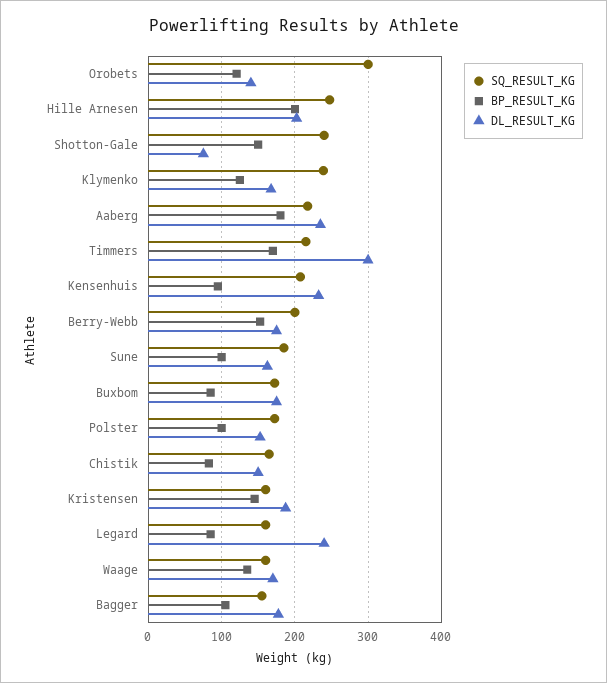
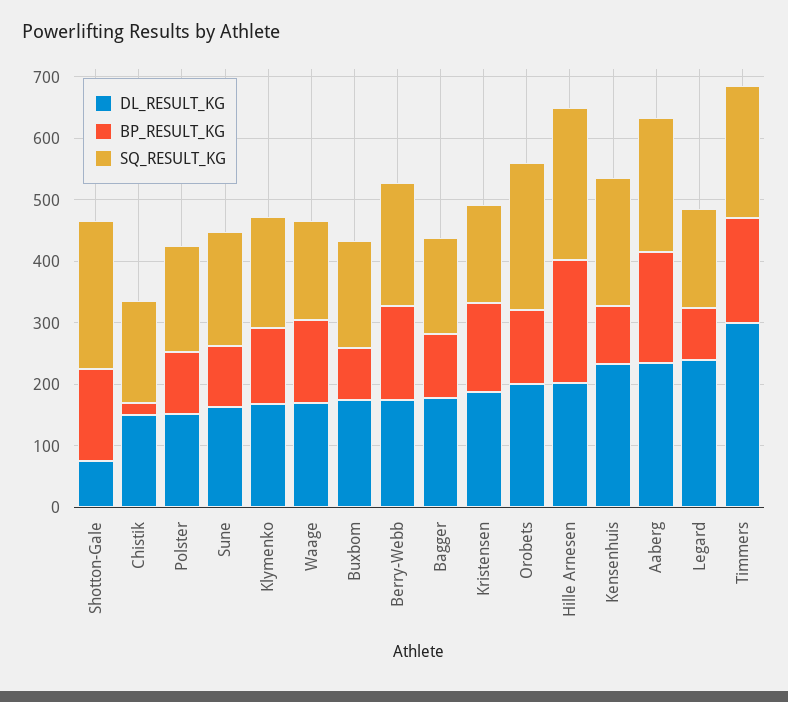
  {
    "SQ_RESULT_KG": {
-     "Orobets": 300,
+     "Orobets": 240,
      "Hille Arnesen": 250,
      "Shotton-Gale": 240,
-     "Klymenko": 240,
+     "Klymenko": 180,
      "Aaberg": 220,
      "Timmers": 220,
      "Kensenhuis": 210,
      "Berry-Webb": 200,
      "Sune": 190,
      "Buxbom": 170,
      "Polster": 170,
      "Chistik": 170,
      "Kristensen": 160,
      "Legard": 160,
      "Waage": 160,
      "Bagger": 160
    },
    "BP_RESULT_KG": {
      "Orobets": 120,
      "Hille Arnesen": 200,
      "Shotton-Gale": 150,
      "Klymenko": 130,
      "Aaberg": 180,
      "Timmers": 170,
      "Kensenhuis": 100,
      "Berry-Webb": 150,
      "Sune": 100,
      "Buxbom": 90,
      "Polster": 100,
-     "Chistik": 80,
+     "Chistik": 20,
      "Kristensen": 150,
      "Legard": 90,
      "Waage": 140,
      "Bagger": 110
    },
    "DL_RESULT_KG": {
-     "Orobets": 140,
+     "Orobets": 200,
      "Hille Arnesen": 200,
      "Shotton-Gale": 80,
      "Klymenko": 170,
      "Aaberg": 240,
      "Timmers": 300,
      "Kensenhuis": 230,
      "Berry-Webb": 180,
      "Sune": 160,
      "Buxbom": 180,
      "Polster": 150,
      "Chistik": 150,
      "Kristensen": 190,
      "Legard": 240,
      "Waage": 170,
      "Bagger": 180
    }
  }

